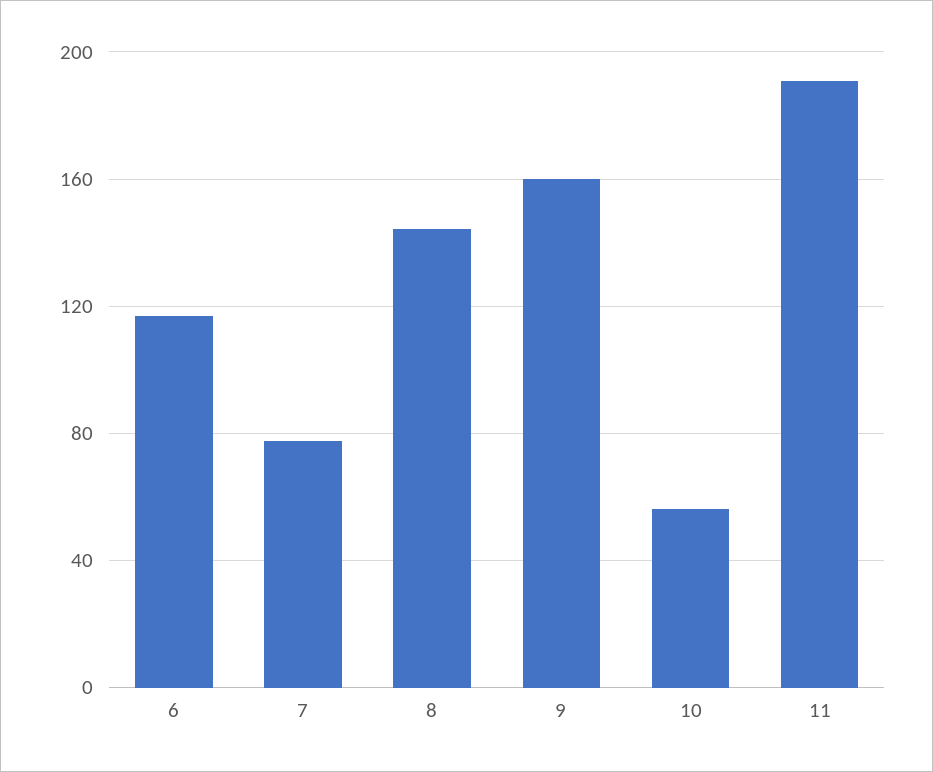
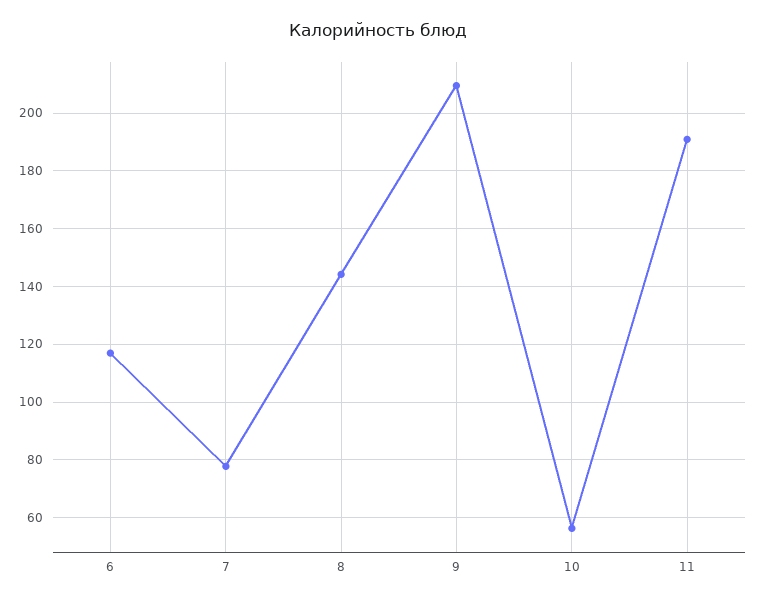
  {
    "6": 117.5,
    "7": 77.5,
    "8": 145,
-   "9": 160,
+   "9": 210,
    "10": 55,
    "11": 190
  }

